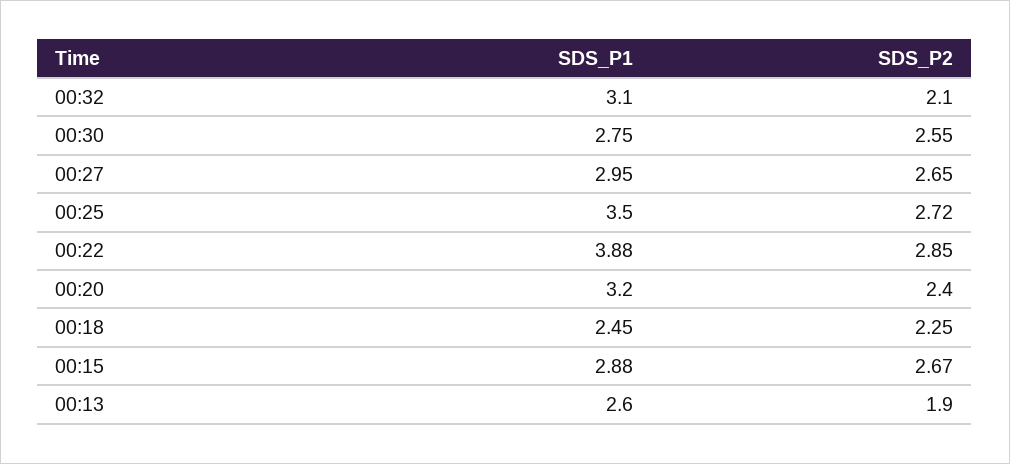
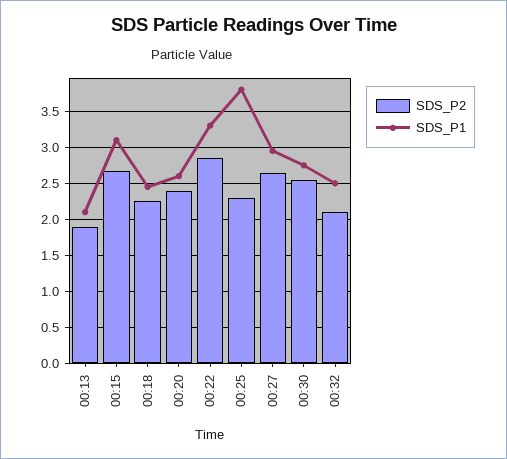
  {
    "SDS_P1": {
-     "00:32": 3.1,
+     "00:32": 2.5,
      "00:30": 2.75,
      "00:27": 2.95,
-     "00:25": 3.5,
+     "00:25": 3.8,
-     "00:22": 3.88,
+     "00:22": 3.3,
-     "00:20": 3.2,
+     "00:20": 2.6,
      "00:18": 2.45,
-     "00:15": 2.88,
+     "00:15": 3.1,
-     "00:13": 2.6
+     "00:13": 2.1
    },
    "SDS_P2": {
      "00:32": 2.1,
      "00:30": 2.55,
      "00:27": 2.65,
-     "00:25": 2.72,
+     "00:25": 2.3,
      "00:22": 2.85,
      "00:20": 2.4,
      "00:18": 2.25,
      "00:15": 2.67,
      "00:13": 1.9
    }
  }

